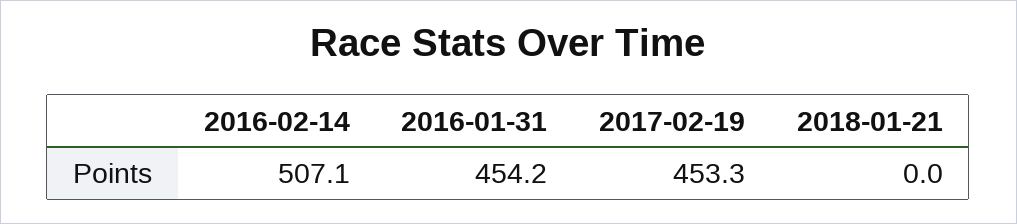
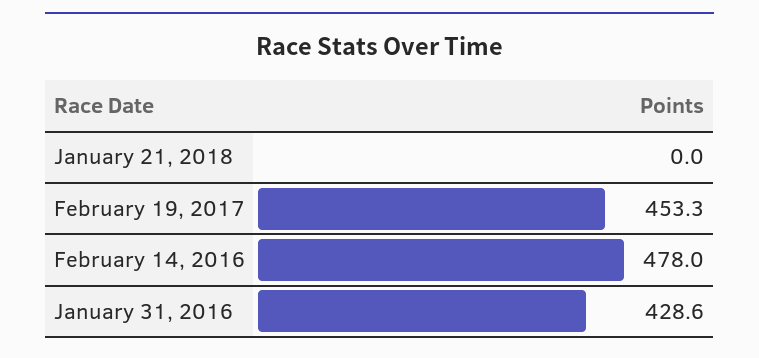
  {
-   "2016-02-14": 507.1,
+   "2016-02-14": 478,
-   "2016-01-31": 454.2,
+   "2016-01-31": 428.6,
    "2017-02-19": 453.3,
    "2018-01-21": 0
  }

